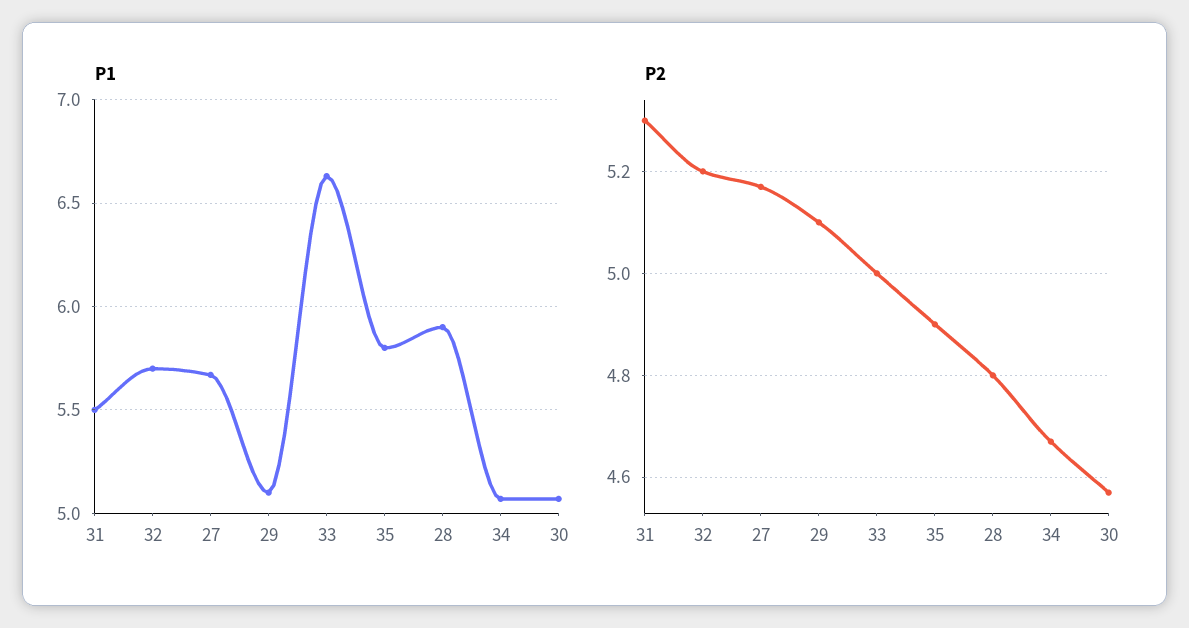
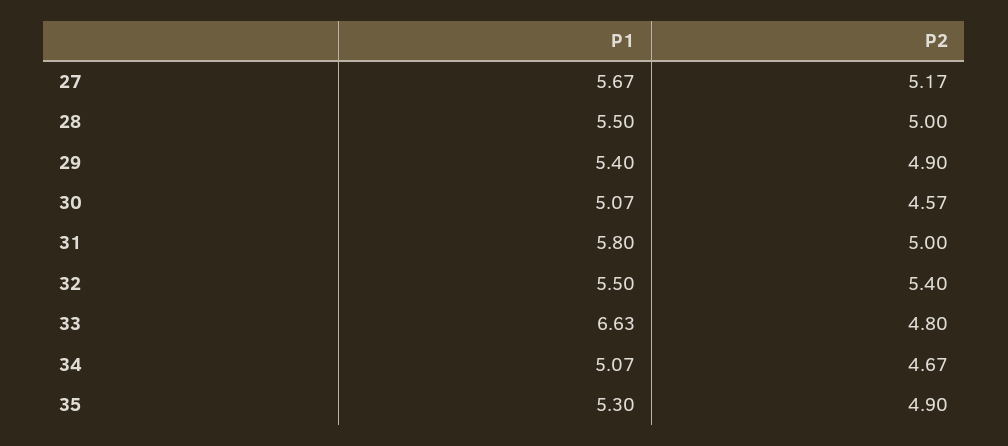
  {
    "P1": {
-     "31": 5.5,
+     "31": 5.8,
-     "32": 5.7,
+     "32": 5.5,
      "27": 5.67,
-     "29": 5.1,
+     "29": 5.4,
      "33": 6.63,
-     "35": 5.8,
+     "35": 5.3,
-     "28": 5.9,
+     "28": 5.5,
      "34": 5.07,
      "30": 5.07
    },
    "P2": {
-     "31": 5.3,
+     "31": 5,
-     "32": 5.2,
+     "32": 5.4,
      "27": 5.17,
-     "29": 5.1,
+     "29": 4.9,
-     "33": 5,
+     "33": 4.8,
      "35": 4.9,
-     "28": 4.8,
+     "28": 5,
      "34": 4.67,
      "30": 4.57
    }
  }

